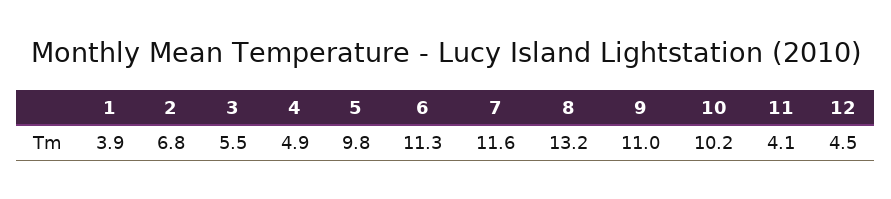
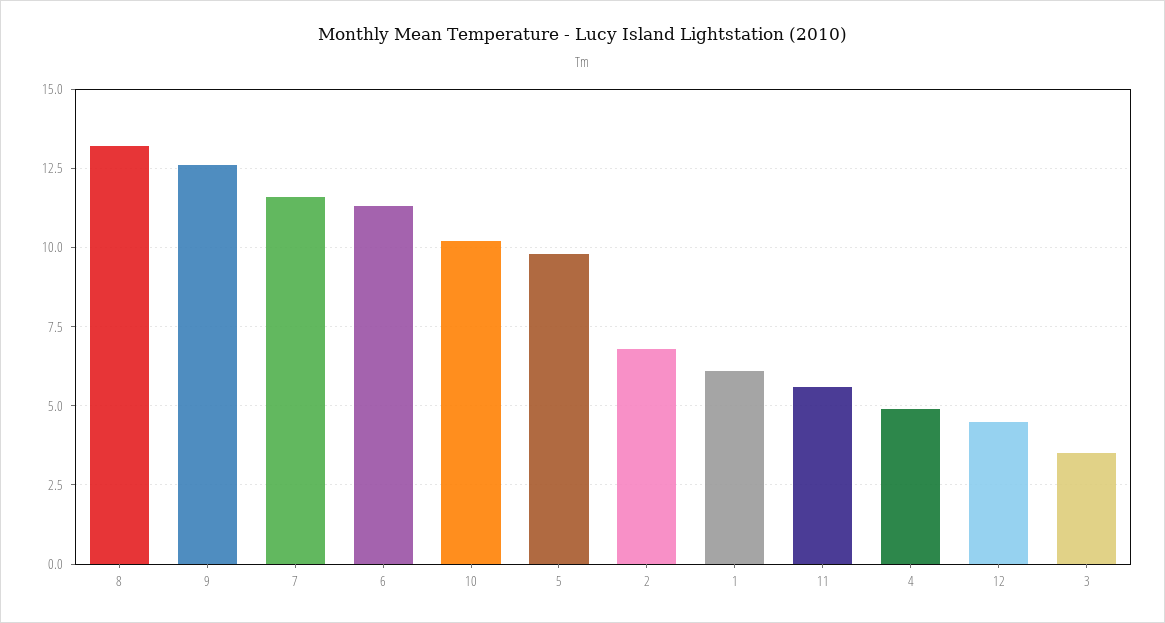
  {
-   "1": 3.9,
+   "1": 6,
    "2": 6.8,
-   "3": 5.5,
+   "3": 3.5,
    "4": 4.9,
    "5": 9.8,
    "6": 11.3,
    "7": 11.6,
    "8": 13.2,
-   "9": 11,
+   "9": 12.5,
    "10": 10.2,
-   "11": 4.1,
+   "11": 5.5,
    "12": 4.5
  }

